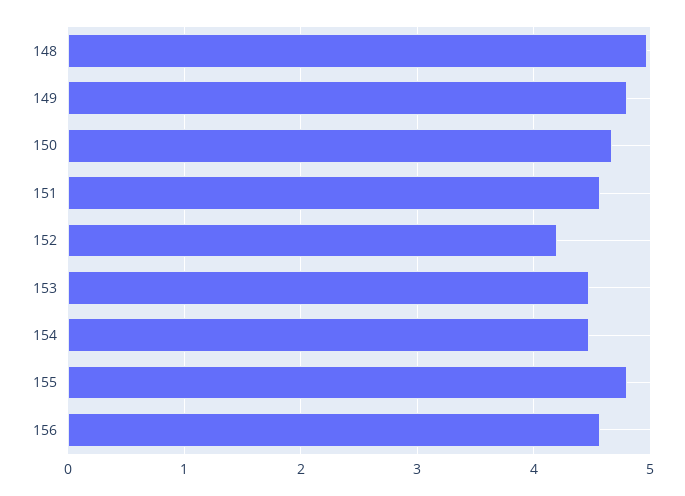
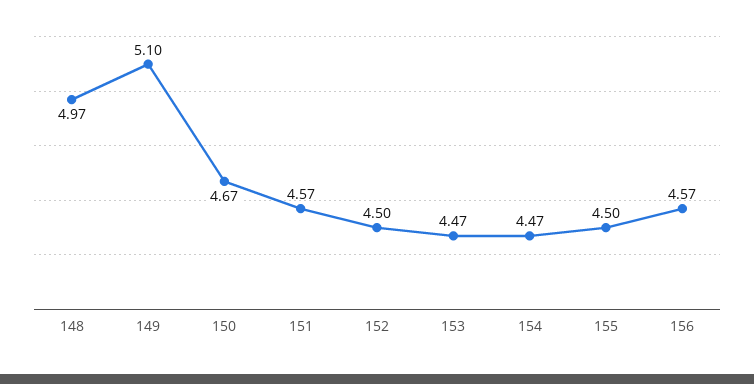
  {
    "148": 4.97,
-   "149": 4.8,
+   "149": 5.1,
    "150": 4.67,
    "151": 4.57,
-   "152": 4.2,
+   "152": 4.5,
    "153": 4.47,
    "154": 4.47,
-   "155": 4.8,
+   "155": 4.5,
    "156": 4.57
  }

